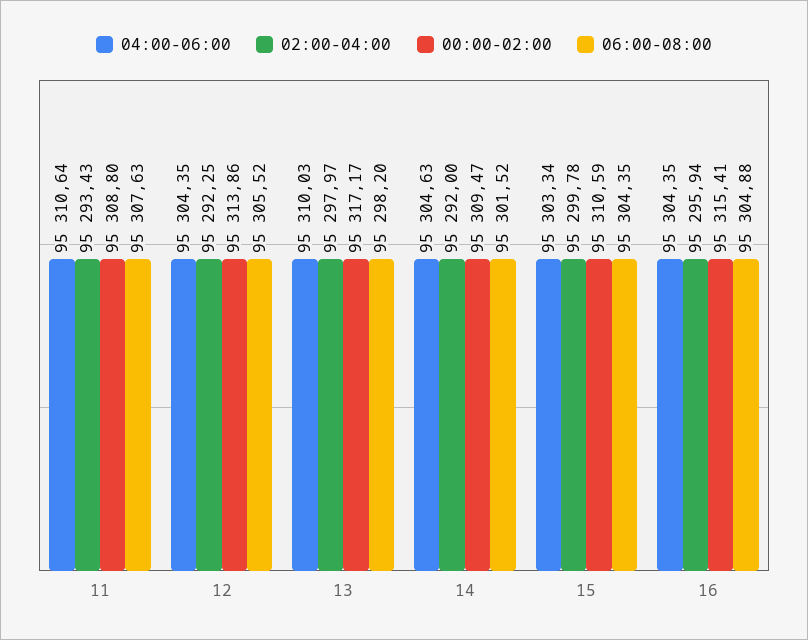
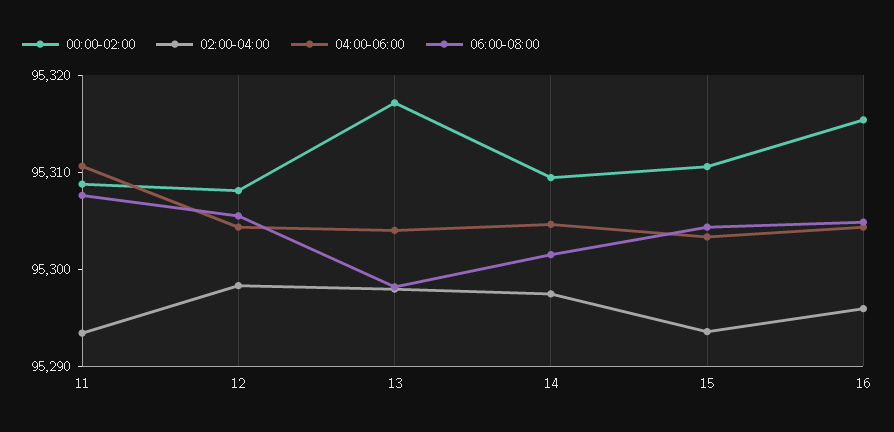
  {
    "04:00-06:00": {
      "11": 95310.64,
      "12": 95304.35,
-     "13": 95310.03,
+     "13": 95304,
      "14": 95304.63,
      "15": 95303.34,
      "16": 95304.35
    },
    "02:00-04:00": {
      "11": 95293.43,
-     "12": 95292.25,
+     "12": 95298,
      "13": 95297.97,
-     "14": 95292,
+     "14": 95298,
-     "15": 95299.78,
+     "15": 95294,
      "16": 95295.94
    },
    "00:00-02:00": {
      "11": 95308.8,
-     "12": 95313.86,
+     "12": 95308,
      "13": 95317.17,
      "14": 95309.47,
      "15": 95310.59,
      "16": 95315.41
    },
    "06:00-08:00": {
      "11": 95307.63,
      "12": 95305.52,
      "13": 95298.2,
      "14": 95301.52,
      "15": 95304.35,
      "16": 95304.88
    }
  }

